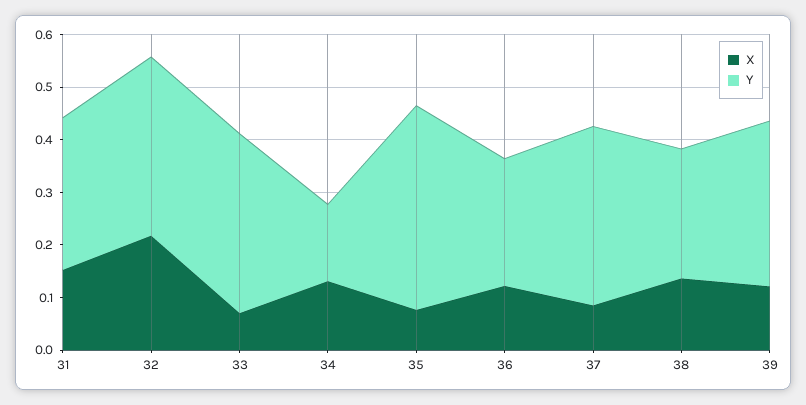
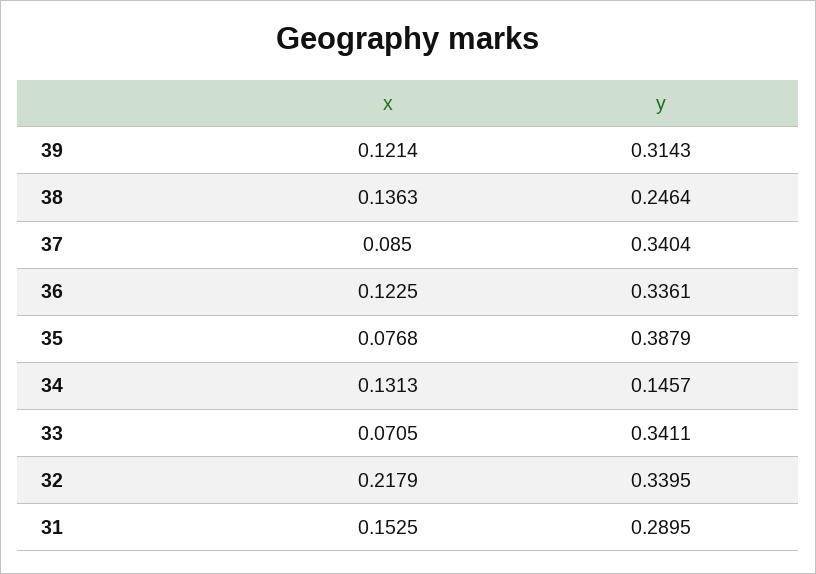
  {
    "X": {
      "31": 0.1525,
      "32": 0.2179,
      "33": 0.0705,
      "34": 0.1313,
      "35": 0.0768,
      "36": 0.1225,
      "37": 0.085,
      "38": 0.1363,
      "39": 0.1214
    },
    "Y": {
      "31": 0.2895,
      "32": 0.3395,
      "33": 0.3411,
      "34": 0.1457,
      "35": 0.3879,
-     "36": 0.24,
+     "36": 0.3361,
      "37": 0.3404,
      "38": 0.2464,
      "39": 0.3143
    }
  }

